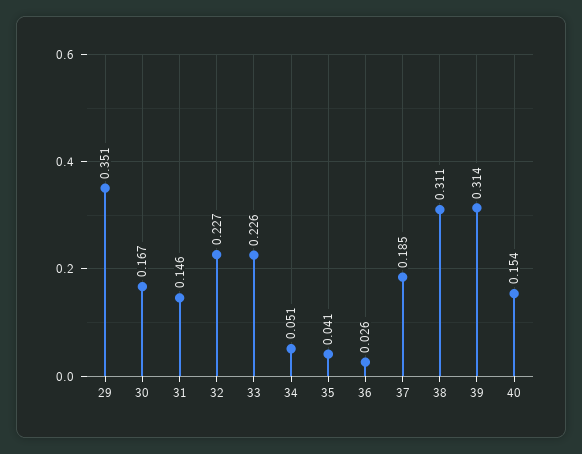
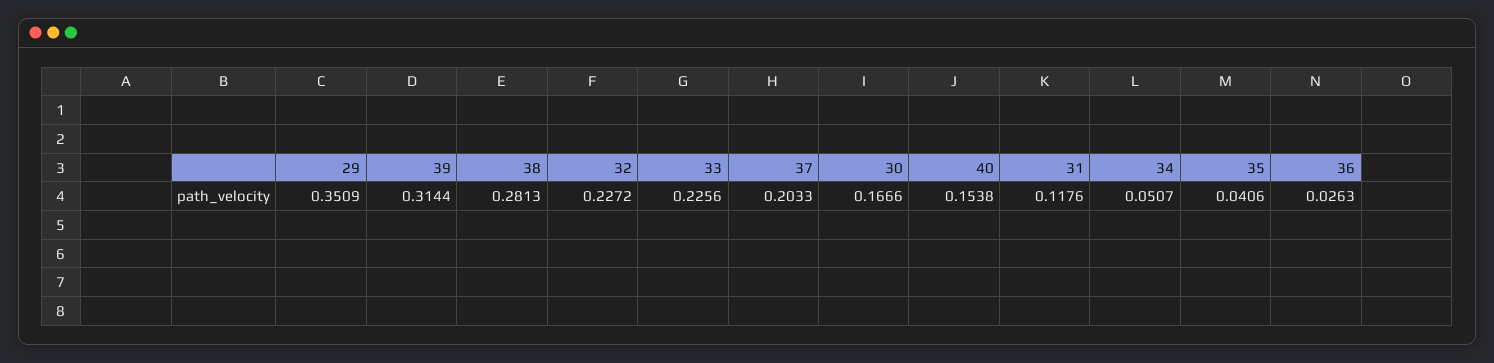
  {
    "29": 0.3509,
    "30": 0.1666,
-   "31": 0.146,
+   "31": 0.1176,
    "32": 0.2272,
    "33": 0.2256,
    "34": 0.0507,
    "35": 0.0406,
    "36": 0.0263,
-   "37": 0.185,
+   "37": 0.2033,
-   "38": 0.311,
+   "38": 0.2813,
    "39": 0.3144,
    "40": 0.1538
  }

